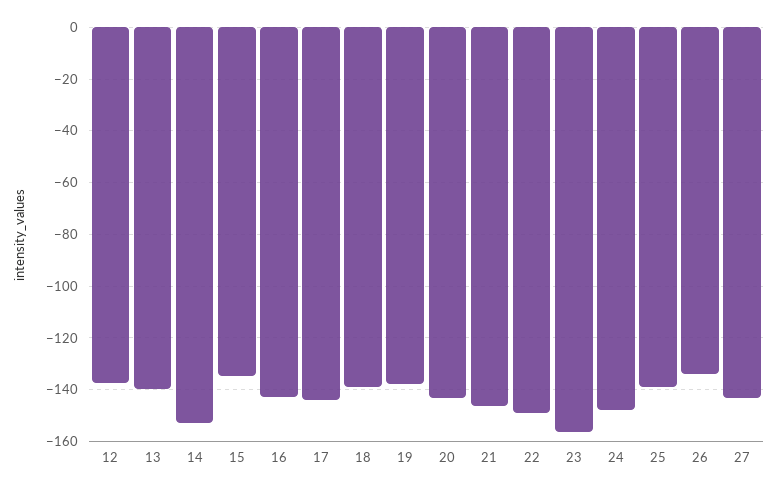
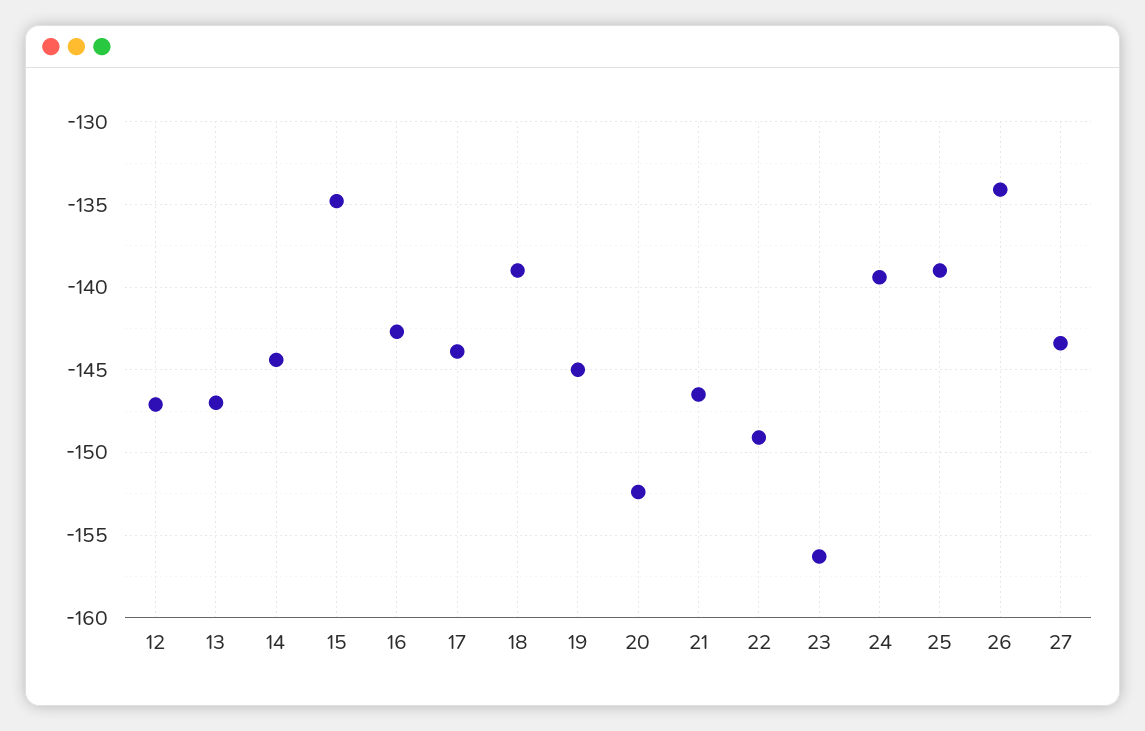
  {
-   "12": -137.5,
+   "12": -147,
-   "13": -140,
+   "13": -147,
-   "14": -152.5,
+   "14": -144.5,
    "15": -135,
    "16": -142.5,
    "17": -144,
    "18": -139,
-   "19": -137.5,
+   "19": -145,
-   "20": -142.5,
+   "20": -152.5,
    "21": -146.5,
    "22": -149,
    "23": -156.5,
-   "24": -147.5,
+   "24": -139.5,
    "25": -139,
    "26": -134,
    "27": -143.5
  }

